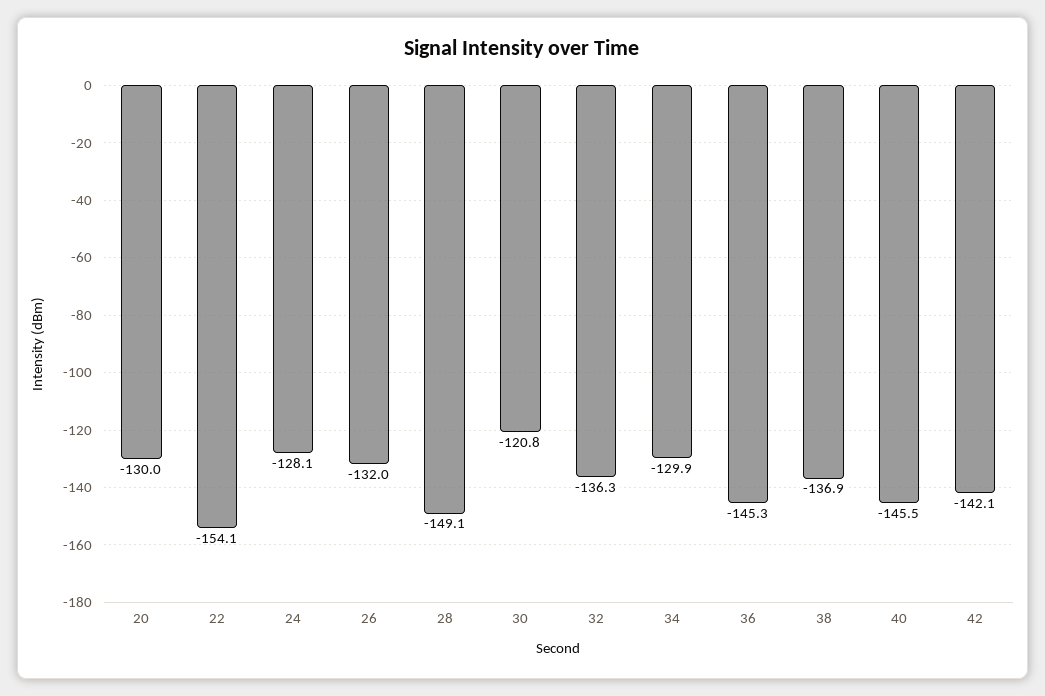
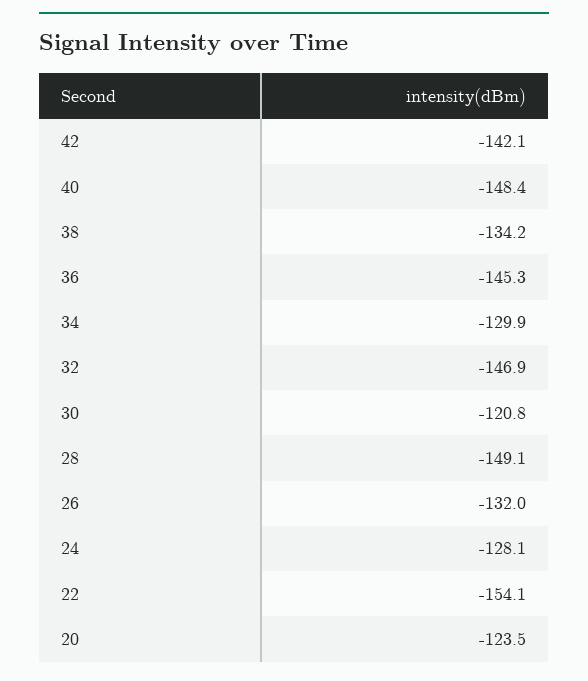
  {
-   "20": -130,
+   "20": -123.5,
    "22": -154.1,
    "24": -128.1,
    "26": -132,
    "28": -149.1,
    "30": -120.8,
-   "32": -136.3,
+   "32": -146.9,
    "34": -129.9,
    "36": -145.3,
-   "38": -136.9,
+   "38": -134.2,
-   "40": -145.5,
+   "40": -148.4,
    "42": -142.1
  }

